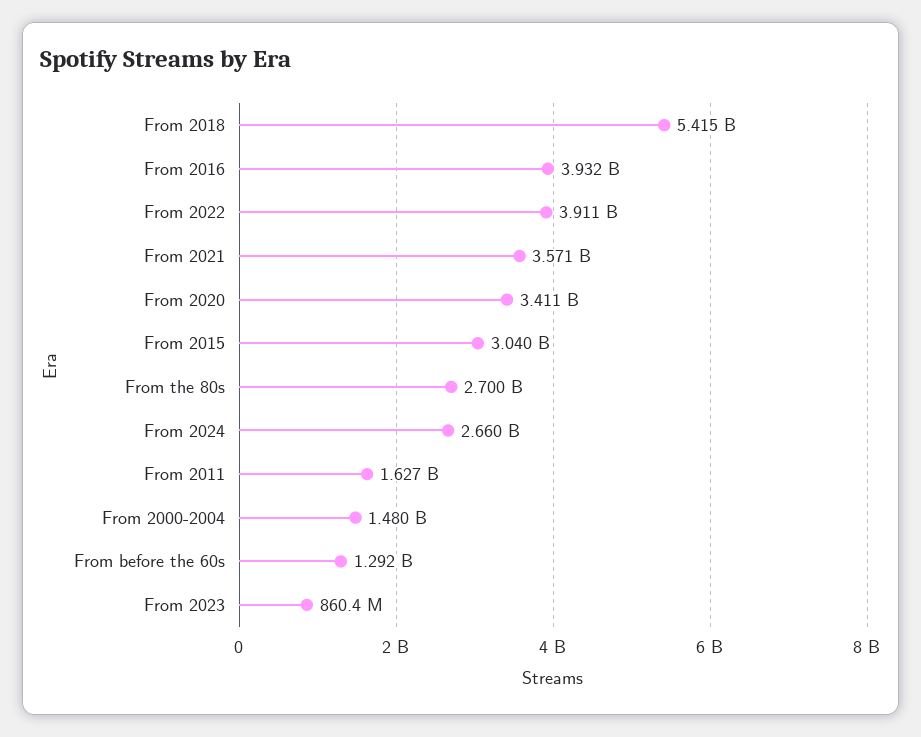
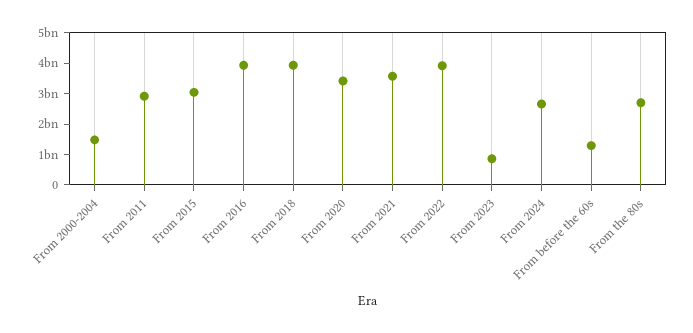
  {
-   "From 2018": 5415000000,
+   "From 2018": 4000000000,
    "From 2016": 3932000000,
    "From 2022": 3911000000,
    "From 2021": 3571000000,
    "From 2020": 3411000000,
    "From 2015": 3040000000,
    "From the 80s": 2700000000,
    "From 2024": 2660000000,
-   "From 2011": 1627000000,
+   "From 2011": 3000000000,
    "From 2000-2004": 1480000000,
    "From before the 60s": 1292000000,
    "From 2023": 860400000
  }

